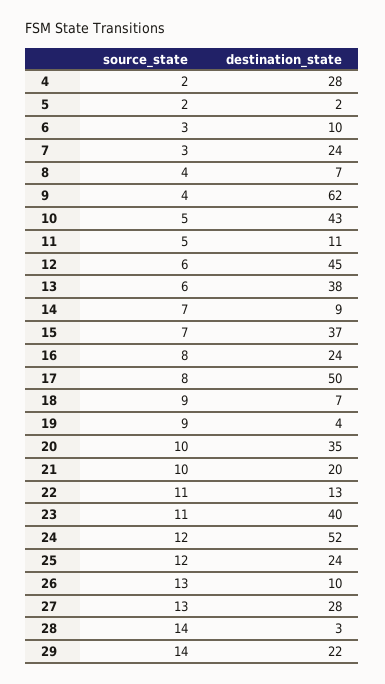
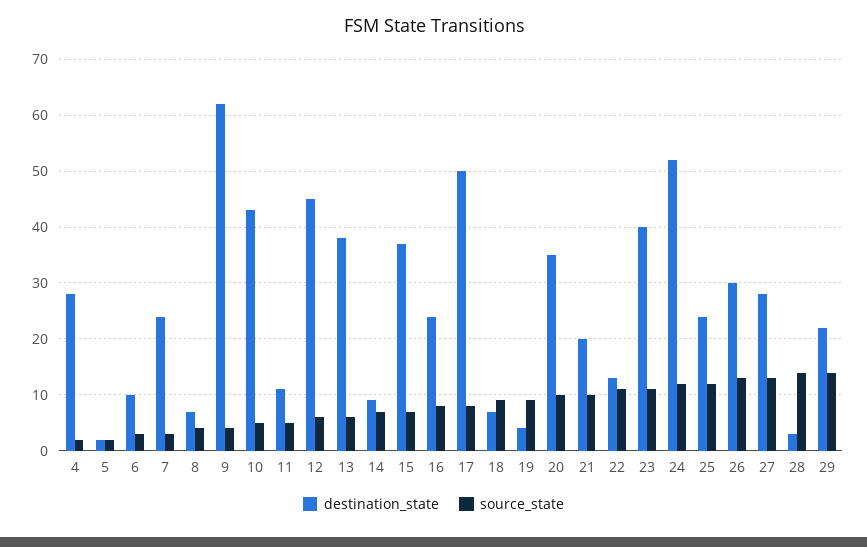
  {
    "source_state": {
      "4": 2,
      "5": 2,
      "6": 3,
      "7": 3,
      "8": 4,
      "9": 4,
      "10": 5,
      "11": 5,
      "12": 6,
      "13": 6,
      "14": 7,
      "15": 7,
      "16": 8,
      "17": 8,
      "18": 9,
      "19": 9,
      "20": 10,
      "21": 10,
      "22": 11,
      "23": 11,
      "24": 12,
      "25": 12,
      "26": 13,
      "27": 13,
      "28": 14,
      "29": 14
    },
    "destination_state": {
      "4": 28,
      "5": 2,
      "6": 10,
      "7": 24,
      "8": 7,
      "9": 62,
      "10": 43,
      "11": 11,
      "12": 45,
      "13": 38,
      "14": 9,
      "15": 37,
      "16": 24,
      "17": 50,
      "18": 7,
      "19": 4,
      "20": 35,
      "21": 20,
      "22": 13,
      "23": 40,
      "24": 52,
      "25": 24,
-     "26": 10,
+     "26": 30,
      "27": 28,
      "28": 3,
      "29": 22
    }
  }

